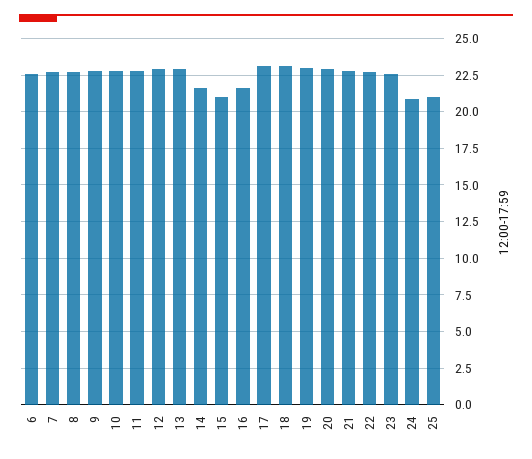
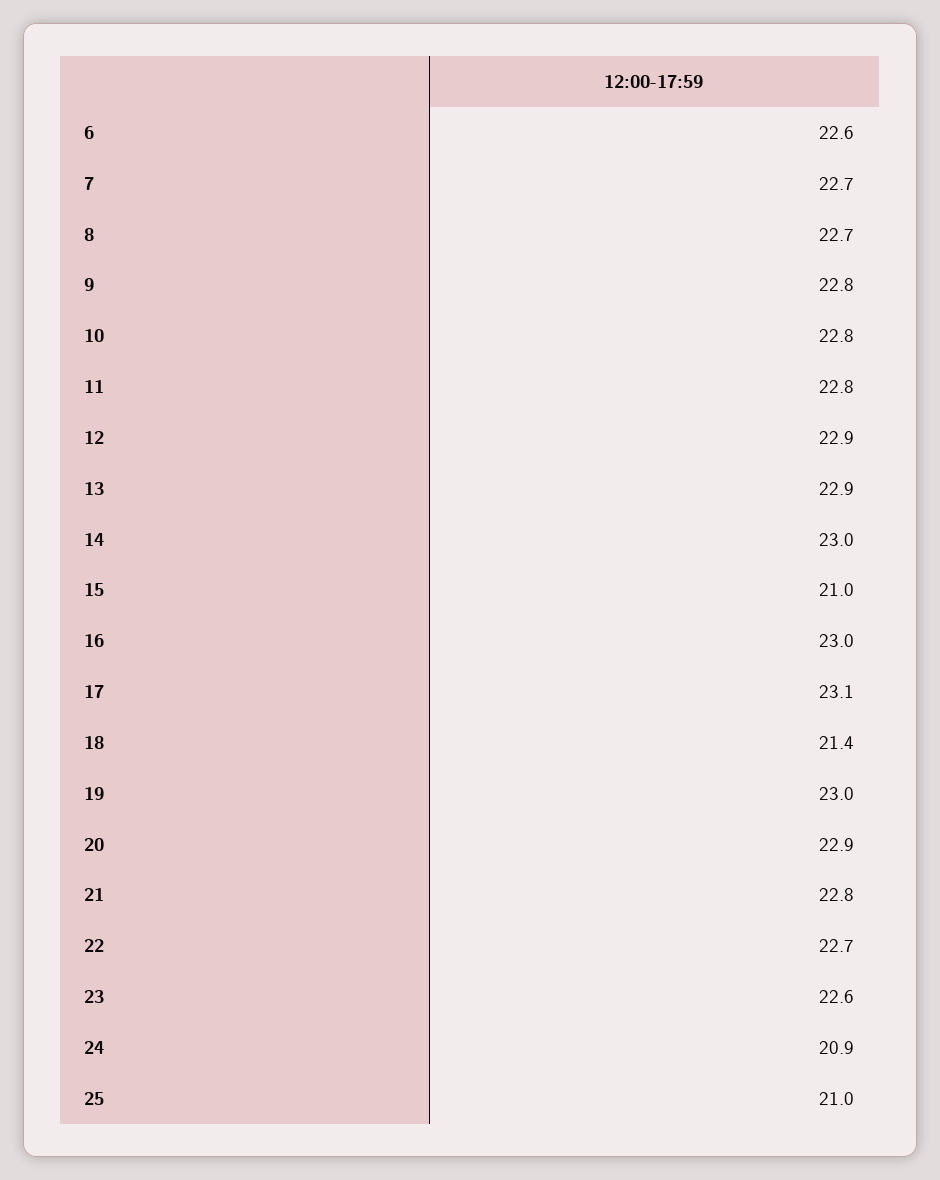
  {
    "6": 22.6,
    "7": 22.7,
    "8": 22.7,
    "9": 22.8,
    "10": 22.8,
    "11": 22.8,
    "12": 22.9,
    "13": 22.9,
-   "14": 21.5,
+   "14": 23,
    "15": 21,
-   "16": 21.5,
+   "16": 23,
    "17": 23.1,
-   "18": 23,
+   "18": 21.4,
    "19": 23,
    "20": 22.9,
    "21": 22.8,
    "22": 22.7,
    "23": 22.6,
    "24": 20.9,
    "25": 21
  }

